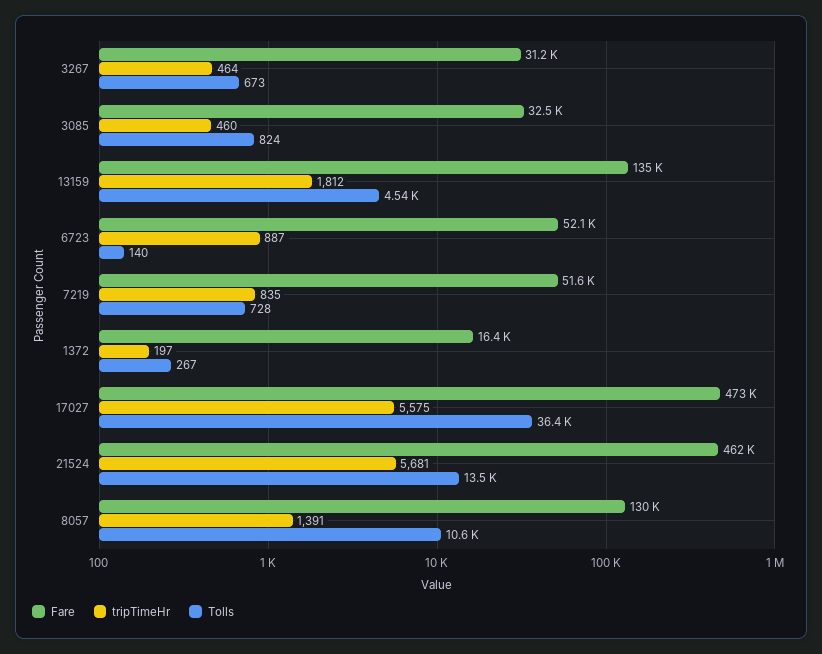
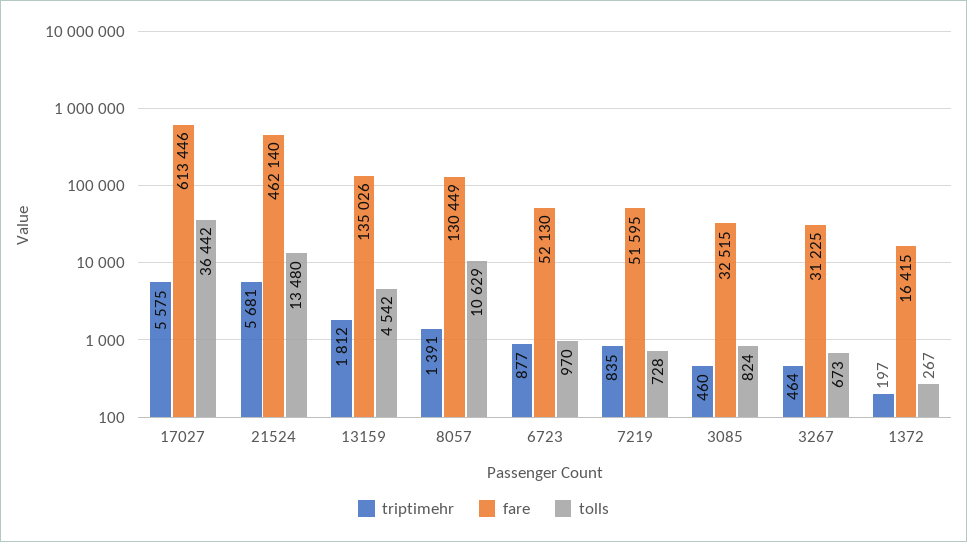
  {
    "Fare": {
      "3267": 31225,
      "3085": 32515,
      "13159": 135026,
      "6723": 52130,
      "7219": 51595,
      "1372": 16415,
-     "17027": 473000,
+     "17027": 613446,
      "21524": 462140,
      "8057": 130449
    },
    "tripTimeHr": {
      "3267": 464,
      "3085": 460,
      "13159": 1812,
-     "6723": 887,
+     "6723": 877,
      "7219": 835,
      "1372": 197,
      "17027": 5575,
      "21524": 5681,
      "8057": 1391
    },
    "Tolls": {
      "3267": 673,
      "3085": 824,
      "13159": 4542,
-     "6723": 140,
+     "6723": 970,
      "7219": 728,
      "1372": 267,
      "17027": 36442,
      "21524": 13480,
      "8057": 10629
    }
  }

